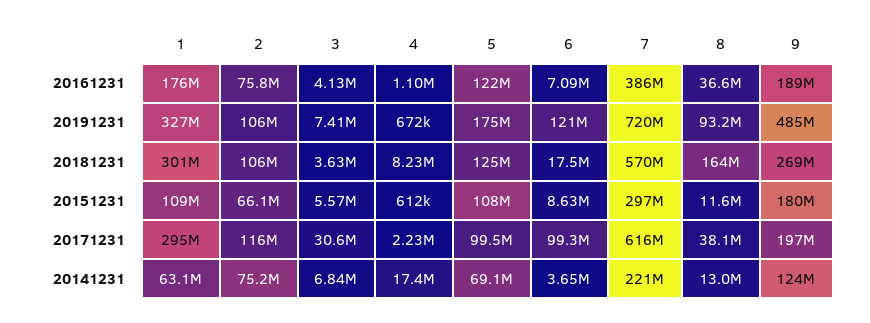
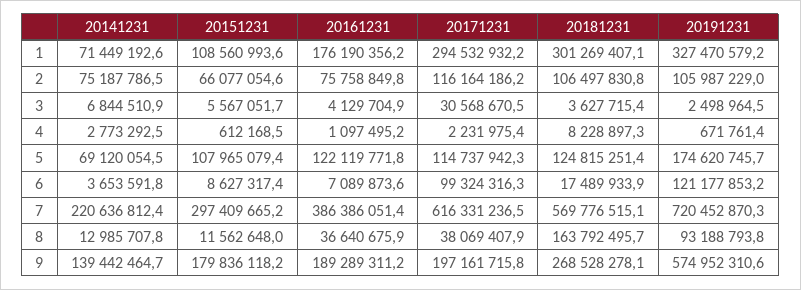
  {
    "1": {
      "20161231": 176190356.2,
      "20191231": 327470579.2,
      "20181231": 301269407.1,
      "20151231": 108560993.6,
      "20171231": 294532932.2,
-     "20141231": 63100000
+     "20141231": 71449192.6
    },
    "2": {
      "20161231": 75758849.8,
      "20191231": 105987229,
      "20181231": 106497830.8,
      "20151231": 66077054.6,
      "20171231": 116164186.2,
      "20141231": 75187786.5
    },
    "3": {
      "20161231": 4129704.9,
-     "20191231": 7410000,
+     "20191231": 2498964.5,
      "20181231": 3627715.4,
      "20151231": 5567051.7,
      "20171231": 30568670.5,
      "20141231": 6844510.9
    },
    "4": {
      "20161231": 1097495.2,
      "20191231": 671761.4,
      "20181231": 8228897.3,
      "20151231": 612168.5,
      "20171231": 2231975.4,
-     "20141231": 17400000
+     "20141231": 2773292.5
    },
    "5": {
      "20161231": 122119771.8,
      "20191231": 174620745.7,
      "20181231": 124815251.4,
      "20151231": 107965079.4,
-     "20171231": 99500000,
+     "20171231": 114737942.3,
      "20141231": 69120054.5
    },
    "6": {
      "20161231": 7089873.6,
      "20191231": 121177853.2,
      "20181231": 17489933.9,
      "20151231": 8627317.4,
      "20171231": 99324316.3,
      "20141231": 3653591.8
    },
    "7": {
      "20161231": 386386051.4,
      "20191231": 720452870.3,
      "20181231": 569776515.1,
      "20151231": 297409665.2,
      "20171231": 616331236.5,
      "20141231": 220636812.4
    },
    "8": {
      "20161231": 36640675.9,
      "20191231": 93188793.8,
      "20181231": 163792495.7,
      "20151231": 11562648,
      "20171231": 38069407.9,
      "20141231": 12985707.8
    },
    "9": {
      "20161231": 189289311.2,
-     "20191231": 485000000,
+     "20191231": 574952310.6,
      "20181231": 268528278.1,
      "20151231": 179836118.2,
      "20171231": 197161715.8,
-     "20141231": 124000000
+     "20141231": 139442464.7
    }
  }

